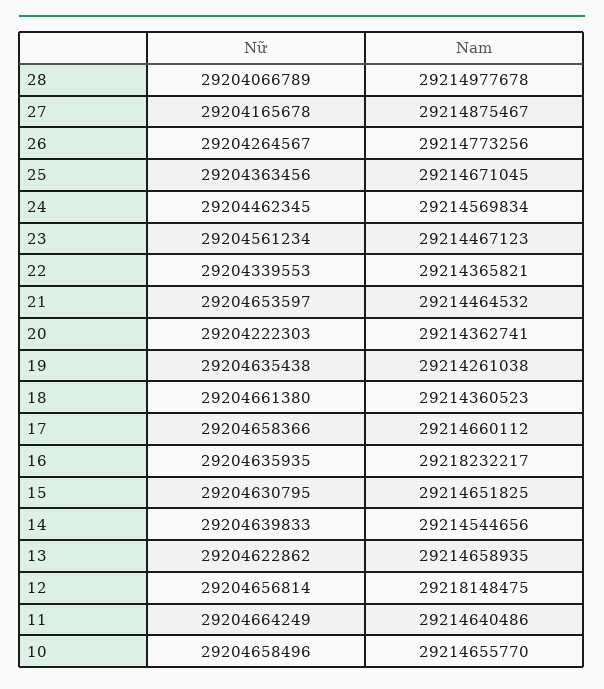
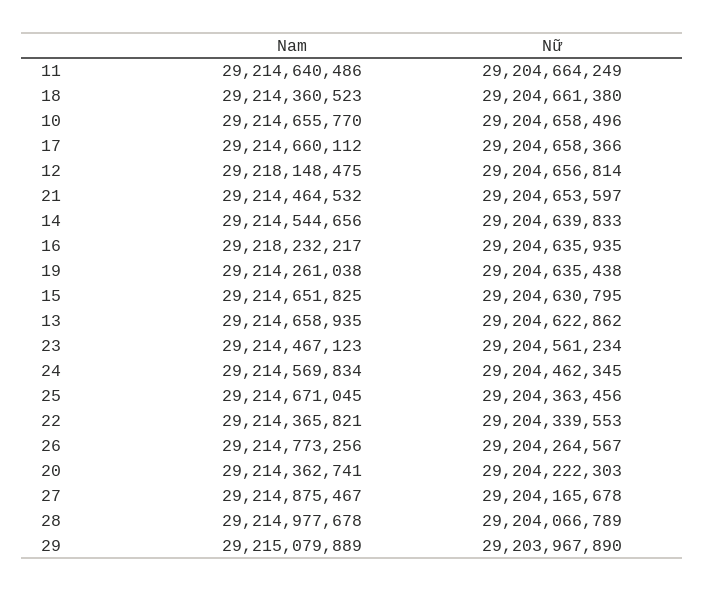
  {
    "Nữ": {
      "28": 29204066789,
      "27": 29204165678,
      "26": 29204264567,
      "25": 29204363456,
      "24": 29204462345,
      "23": 29204561234,
      "22": 29204339553,
      "21": 29204653597,
      "20": 29204222303,
      "19": 29204635438,
      "18": 29204661380,
      "17": 29204658366,
      "16": 29204635935,
      "15": 29204630795,
      "14": 29204639833,
      "13": 29204622862,
      "12": 29204656814,
      "11": 29204664249,
-     "10": 29204658496
+     "10": 29204658496,
+     "29": 29203967890
    },
    "Nam": {
      "28": 29214977678,
      "27": 29214875467,
      "26": 29214773256,
      "25": 29214671045,
      "24": 29214569834,
      "23": 29214467123,
      "22": 29214365821,
      "21": 29214464532,
      "20": 29214362741,
      "19": 29214261038,
      "18": 29214360523,
      "17": 29214660112,
      "16": 29218232217,
      "15": 29214651825,
      "14": 29214544656,
      "13": 29214658935,
      "12": 29218148475,
      "11": 29214640486,
-     "10": 29214655770
+     "10": 29214655770,
+     "29": 29215079889
    }
  }

